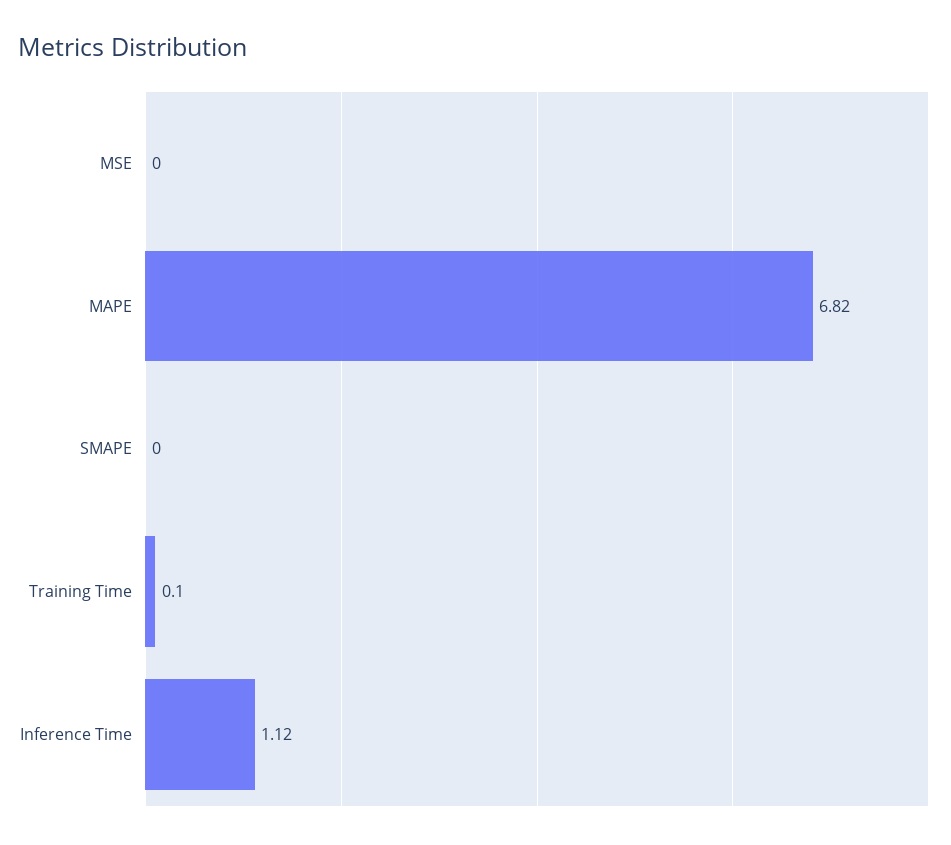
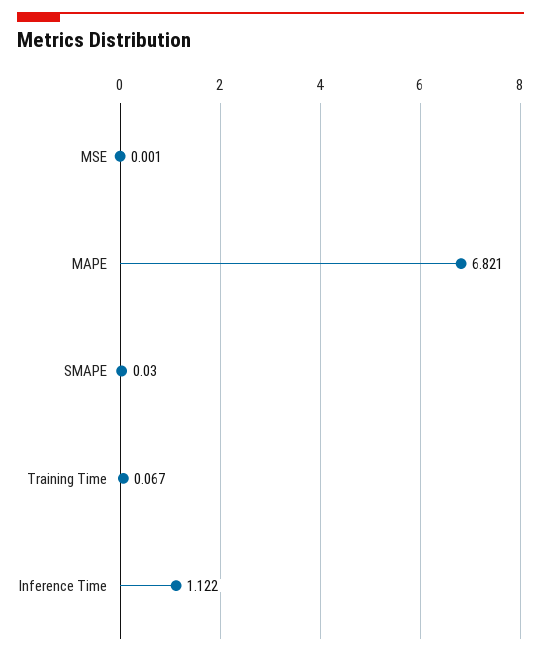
  {
    "MSE": 0.001,
    "MAPE": 6.821,
-   "SMAPE": 0,
+   "SMAPE": 0.03,
-   "Training Time": 0.1,
+   "Training Time": 0.067,
    "Inference Time": 1.122
  }

